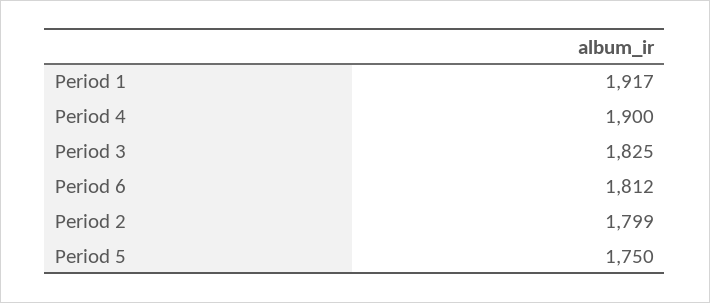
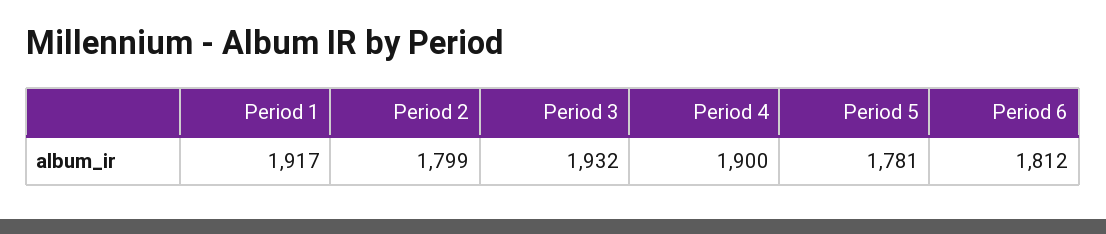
  {
    "Period 1": 1917,
    "Period 4": 1900,
-   "Period 3": 1825,
+   "Period 3": 1932,
    "Period 6": 1812,
    "Period 2": 1799,
-   "Period 5": 1750
+   "Period 5": 1781
  }

